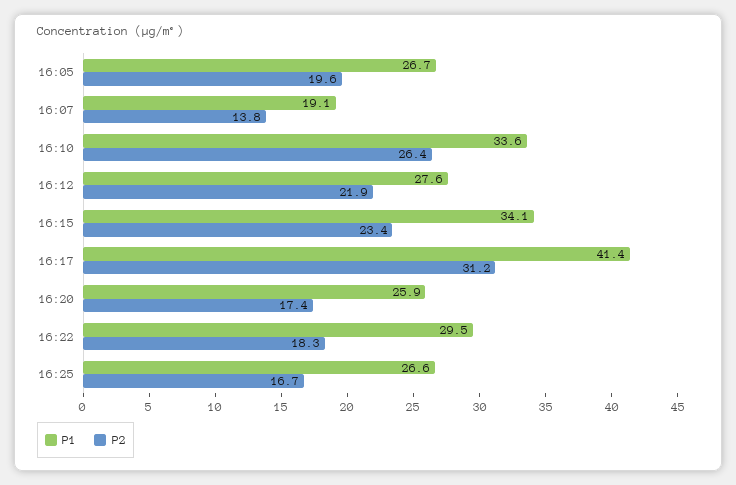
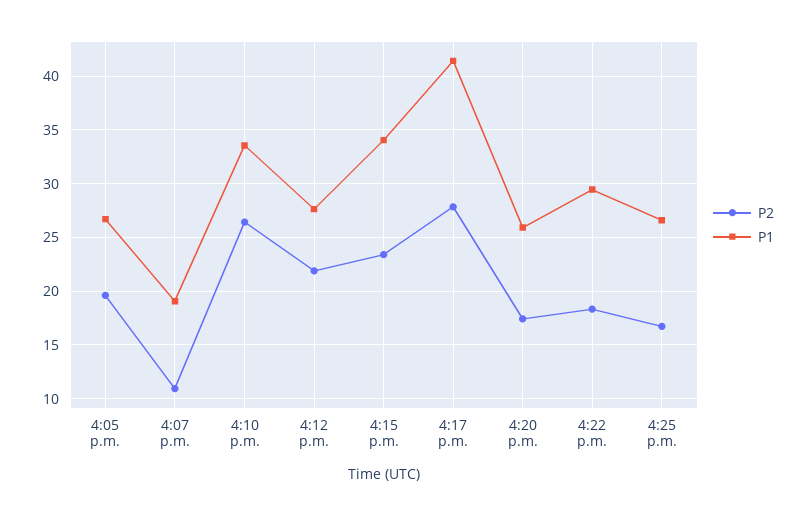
  {
    "P1": {
      "16:05": 26.7,
      "16:07": 19.1,
      "16:10": 33.6,
      "16:12": 27.6,
      "16:15": 34.1,
      "16:17": 41.4,
      "16:20": 25.9,
      "16:22": 29.5,
      "16:25": 26.6
    },
    "P2": {
      "16:05": 19.6,
-     "16:07": 13.8,
+     "16:07": 11,
      "16:10": 26.4,
      "16:12": 21.9,
      "16:15": 23.4,
-     "16:17": 31.2,
+     "16:17": 28,
      "16:20": 17.4,
      "16:22": 18.3,
      "16:25": 16.7
    }
  }

